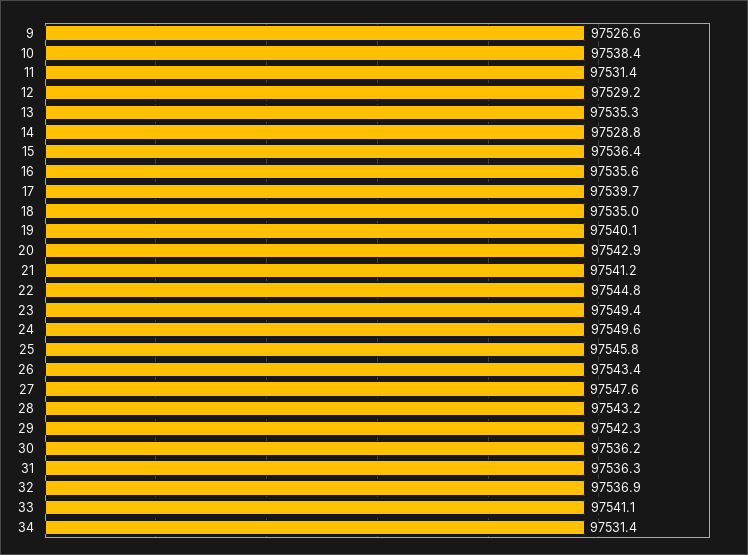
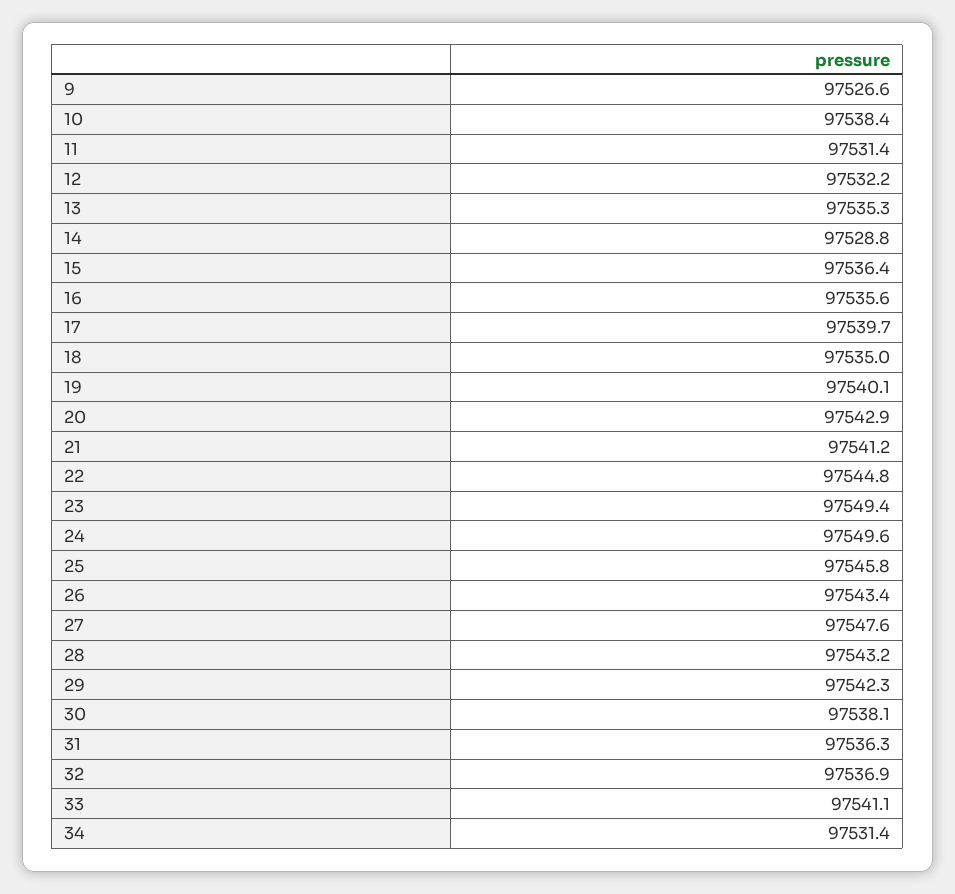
  {
    "9": 97526.6,
    "10": 97538.4,
    "11": 97531.4,
-   "12": 97529.2,
+   "12": 97532.2,
    "13": 97535.3,
    "14": 97528.8,
    "15": 97536.4,
    "16": 97535.6,
    "17": 97539.7,
    "18": 97535,
    "19": 97540.1,
    "20": 97542.9,
    "21": 97541.2,
    "22": 97544.8,
    "23": 97549.4,
    "24": 97549.6,
    "25": 97545.8,
    "26": 97543.4,
    "27": 97547.6,
    "28": 97543.2,
    "29": 97542.3,
-   "30": 97536.2,
+   "30": 97538.1,
    "31": 97536.3,
    "32": 97536.9,
    "33": 97541.1,
    "34": 97531.4
  }

